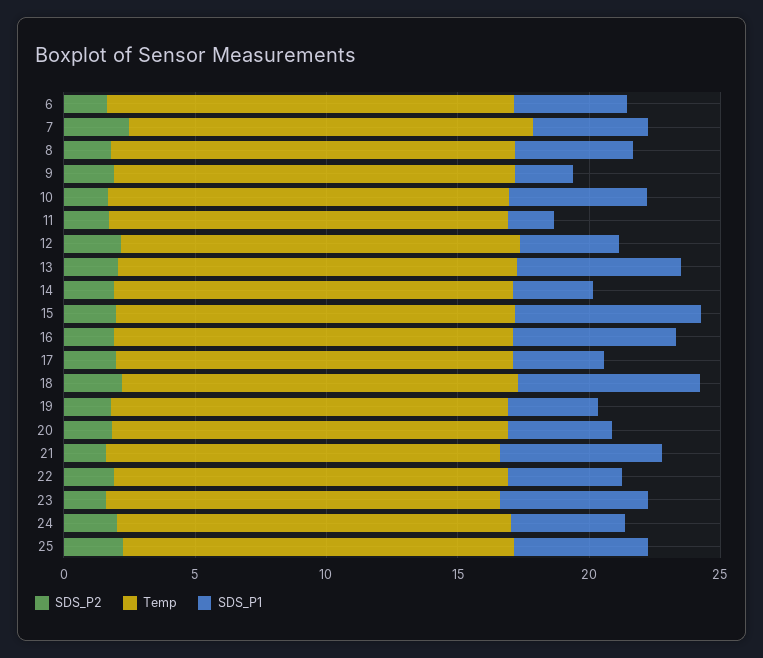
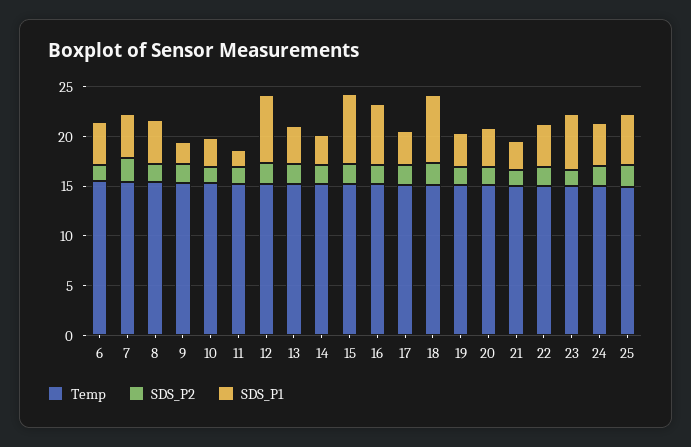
  {
    "SDS_P2": {
      "6": 2,
      "7": 2,
      "8": 2,
      "9": 2,
      "10": 2,
      "11": 2,
      "12": 2,
      "13": 2,
      "14": 2,
      "15": 2,
      "16": 2,
      "17": 2,
      "18": 2,
      "19": 2,
      "20": 2,
      "21": 2,
      "22": 2,
      "23": 2,
      "24": 2,
      "25": 2
    },
    "Temp": {
      "6": 16,
      "7": 15,
      "8": 15,
      "9": 15,
      "10": 15,
      "11": 15,
      "12": 15,
      "13": 15,
      "14": 15,
      "15": 15,
      "16": 15,
      "17": 15,
      "18": 15,
      "19": 15,
      "20": 15,
      "21": 15,
      "22": 15,
      "23": 15,
      "24": 15,
      "25": 15
    },
    "SDS_P1": {
      "6": 4,
      "7": 4,
      "8": 4,
      "9": 2,
-     "10": 5,
+     "10": 3,
      "11": 2,
-     "12": 4,
+     "12": 7,
-     "13": 6,
+     "13": 4,
      "14": 3,
      "15": 7,
      "16": 6,
      "17": 3,
      "18": 7,
      "19": 3,
      "20": 4,
-     "21": 6,
+     "21": 3,
      "22": 4,
      "23": 6,
      "24": 4,
      "25": 5
    }
  }

